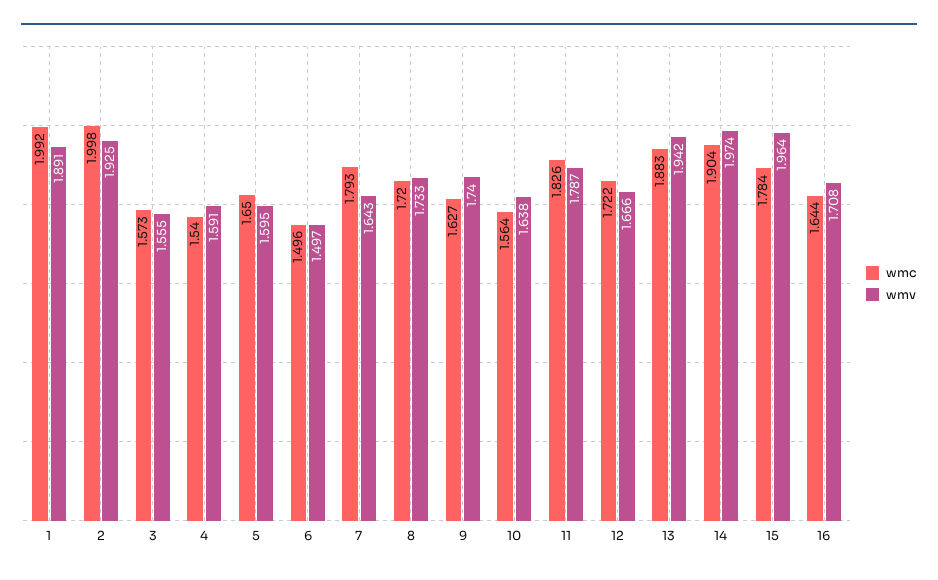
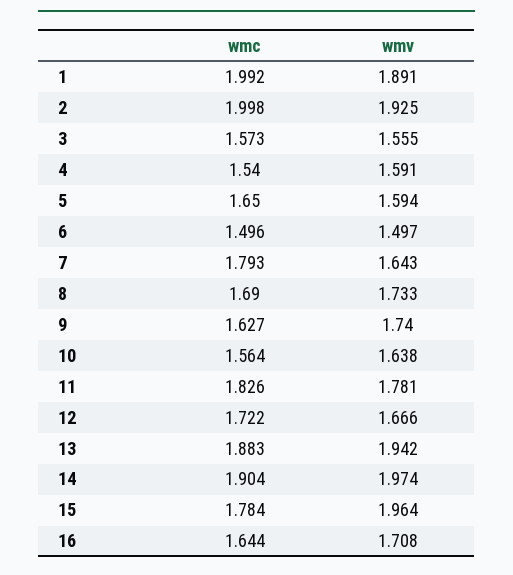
  {
    "wmc": {
      "1": 1.992,
      "2": 1.998,
      "3": 1.573,
      "4": 1.54,
      "5": 1.65,
      "6": 1.496,
      "7": 1.793,
-     "8": 1.72,
+     "8": 1.69,
      "9": 1.627,
      "10": 1.564,
      "11": 1.826,
      "12": 1.722,
      "13": 1.883,
      "14": 1.904,
      "15": 1.784,
      "16": 1.644
    },
    "wmv": {
      "1": 1.891,
      "2": 1.925,
      "3": 1.555,
      "4": 1.591,
-     "5": 1.595,
+     "5": 1.594,
      "6": 1.497,
      "7": 1.643,
      "8": 1.733,
      "9": 1.74,
      "10": 1.638,
-     "11": 1.787,
+     "11": 1.781,
      "12": 1.666,
      "13": 1.942,
      "14": 1.974,
      "15": 1.964,
      "16": 1.708
    }
  }

